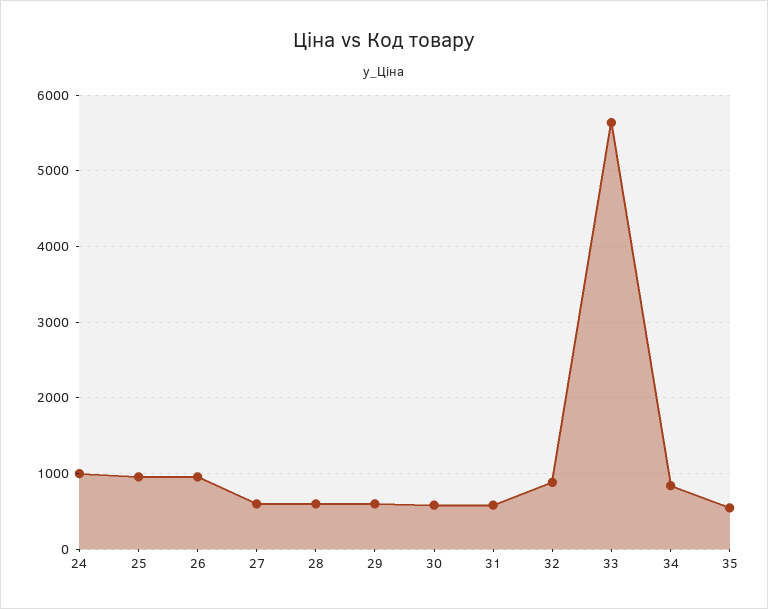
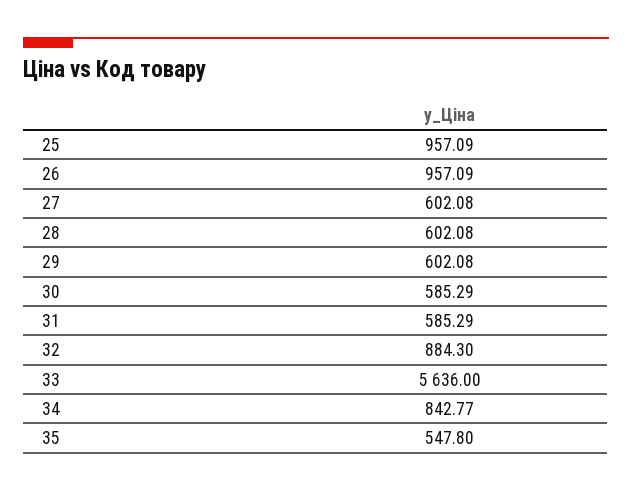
  {
-   "24": 1000,
    "25": 957.09,
    "26": 957.09,
    "27": 602.08,
    "28": 602.08,
    "29": 602.08,
    "30": 585.29,
    "31": 585.29,
    "32": 884.3,
    "33": 5636,
    "34": 842.77,
    "35": 547.8
  }

